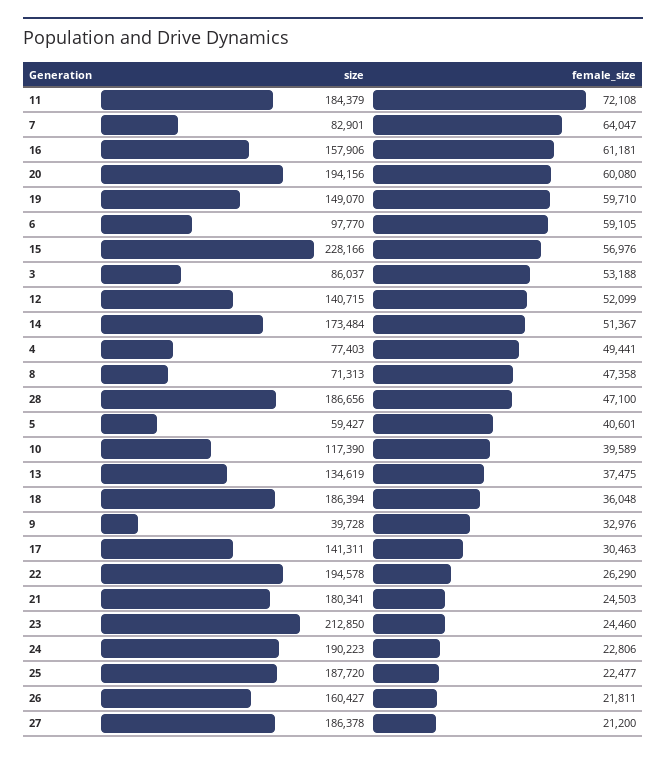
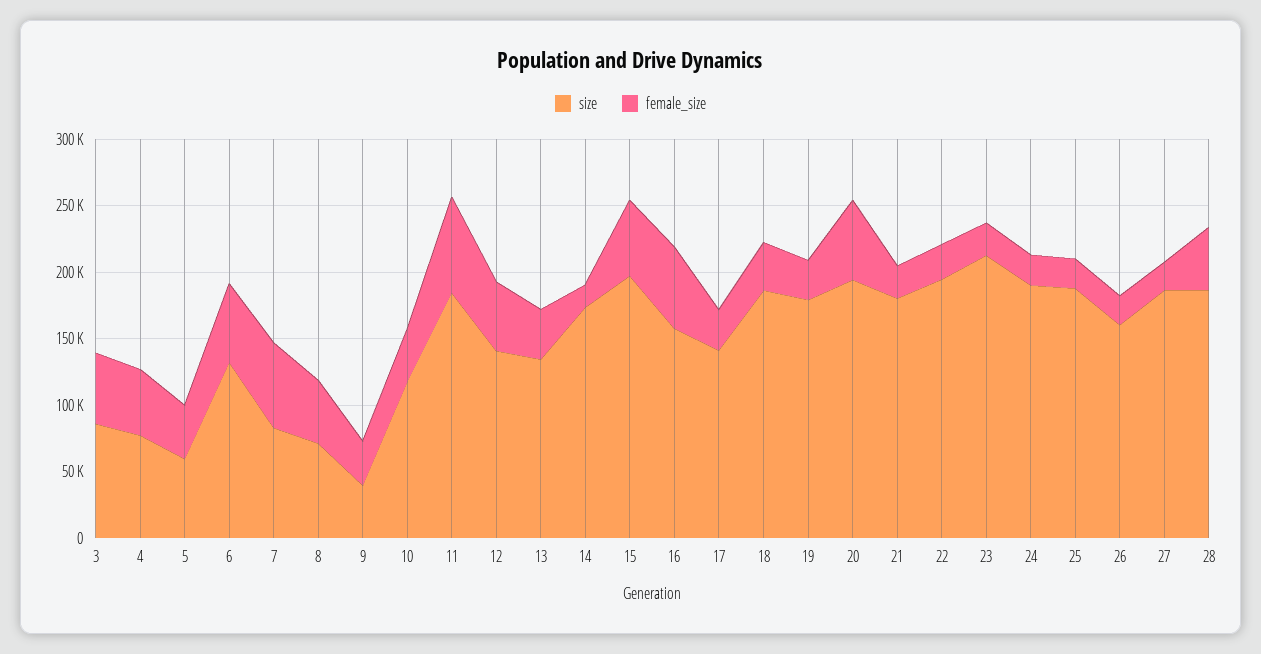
  {
    "size": {
      "11": 184379,
      "7": 82901,
      "16": 157906,
      "20": 194156,
-     "19": 149070,
+     "19": 180000,
-     "6": 97770,
+     "6": 130000,
-     "15": 228166,
+     "15": 200000,
      "3": 86037,
      "12": 140715,
      "14": 173484,
      "4": 77403,
      "8": 71313,
      "28": 186656,
      "5": 59427,
      "10": 117390,
      "13": 134619,
      "18": 186394,
      "9": 39728,
      "17": 141311,
      "22": 194578,
      "21": 180341,
      "23": 212850,
      "24": 190223,
      "25": 187720,
      "26": 160427,
      "27": 186378
    },
    "female_size": {
      "11": 72108,
      "7": 64047,
      "16": 61181,
      "20": 60080,
-     "19": 59710,
+     "19": 30000,
      "6": 59105,
      "15": 56976,
      "3": 53188,
      "12": 52099,
-     "14": 51367,
+     "14": 20000,
      "4": 49441,
      "8": 47358,
      "28": 47100,
      "5": 40601,
      "10": 39589,
      "13": 37475,
      "18": 36048,
      "9": 32976,
      "17": 30463,
      "22": 26290,
      "21": 24503,
      "23": 24460,
      "24": 22806,
      "25": 22477,
      "26": 21811,
      "27": 21200
    }
  }

